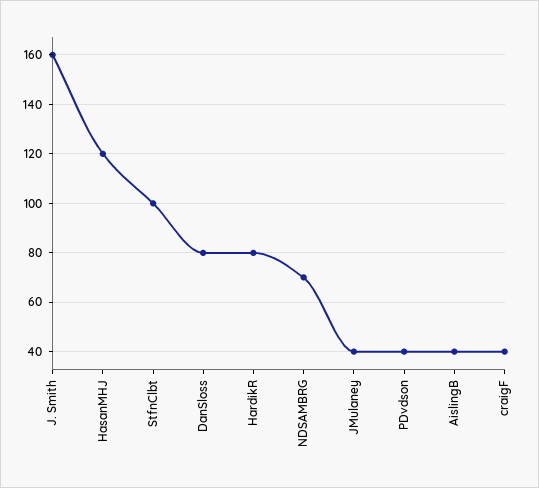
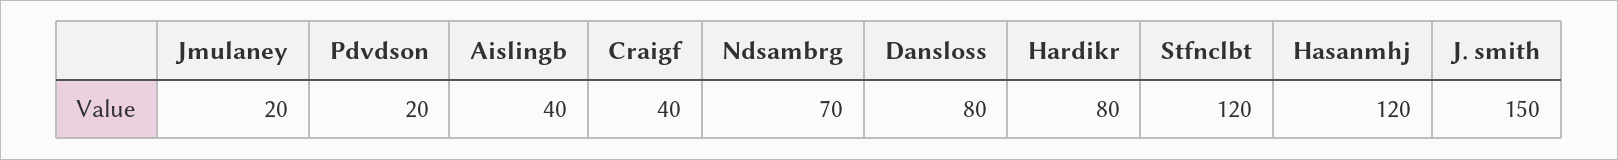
  {
-   "J. Smith": 160,
+   "J. Smith": 150,
    "HasanMHJ": 120,
-   "StfnClbt": 100,
+   "StfnClbt": 120,
    "DanSloss": 80,
    "HardikR": 80,
    "NDSAMBRG": 70,
-   "JMulaney": 40,
+   "JMulaney": 20,
-   "PDvdson": 40,
+   "PDvdson": 20,
    "AislingB": 40,
    "craigF": 40
  }

